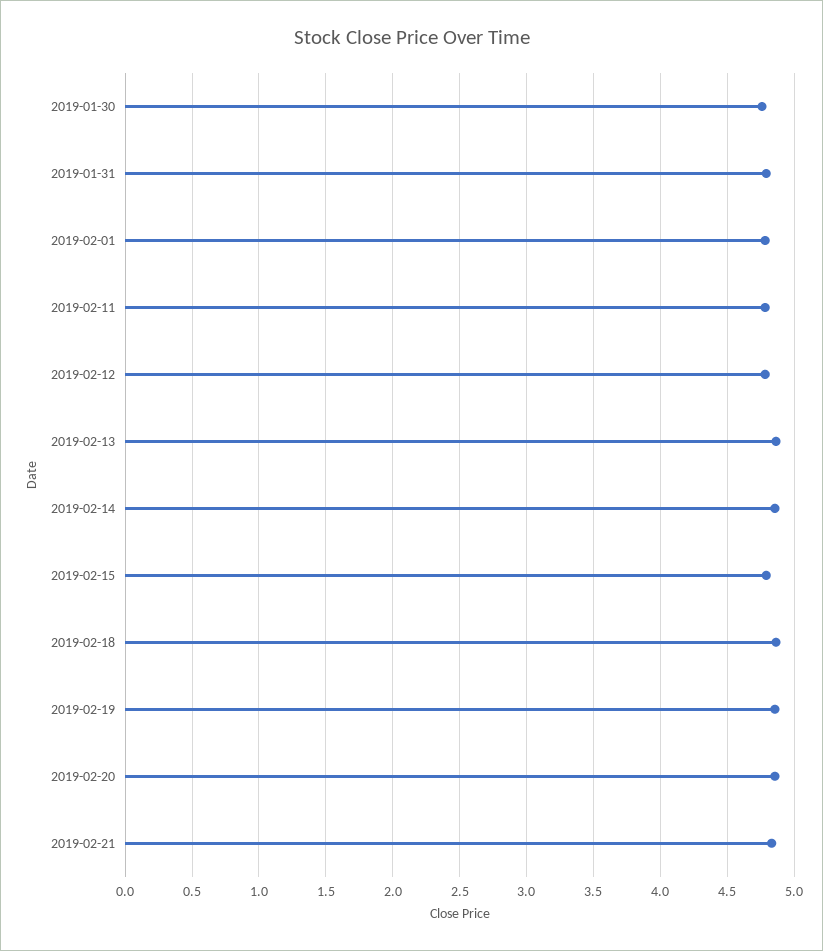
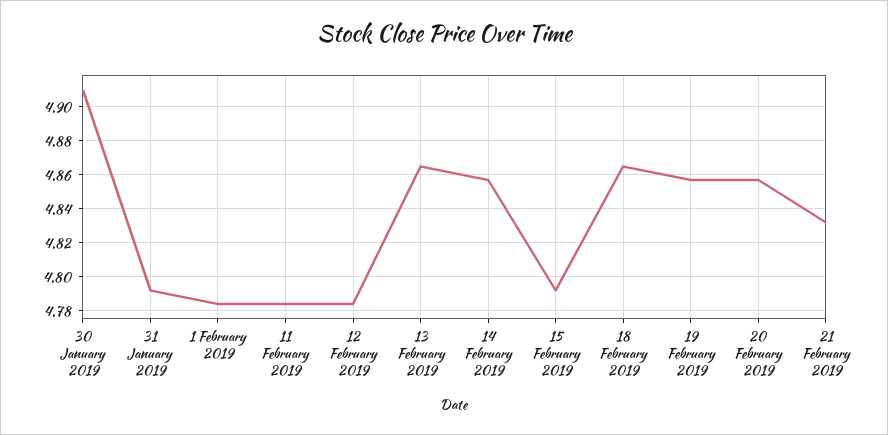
  {
-   "2019-01-30": 4.75,
+   "2019-01-30": 4.91,
    "2019-01-31": 4.79,
    "2019-02-01": 4.785,
    "2019-02-11": 4.785,
    "2019-02-12": 4.785,
    "2019-02-13": 4.865,
    "2019-02-14": 4.855,
    "2019-02-15": 4.79,
    "2019-02-18": 4.865,
    "2019-02-19": 4.855,
    "2019-02-20": 4.855,
    "2019-02-21": 4.83
  }

